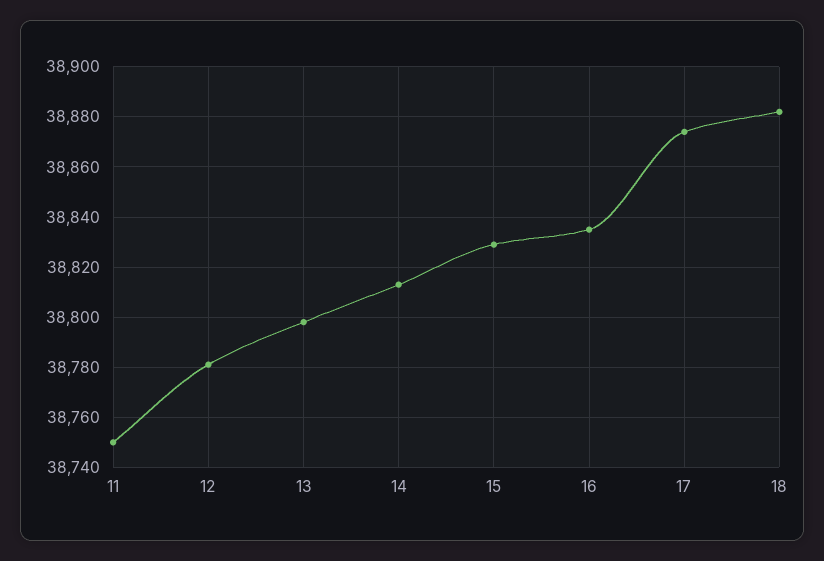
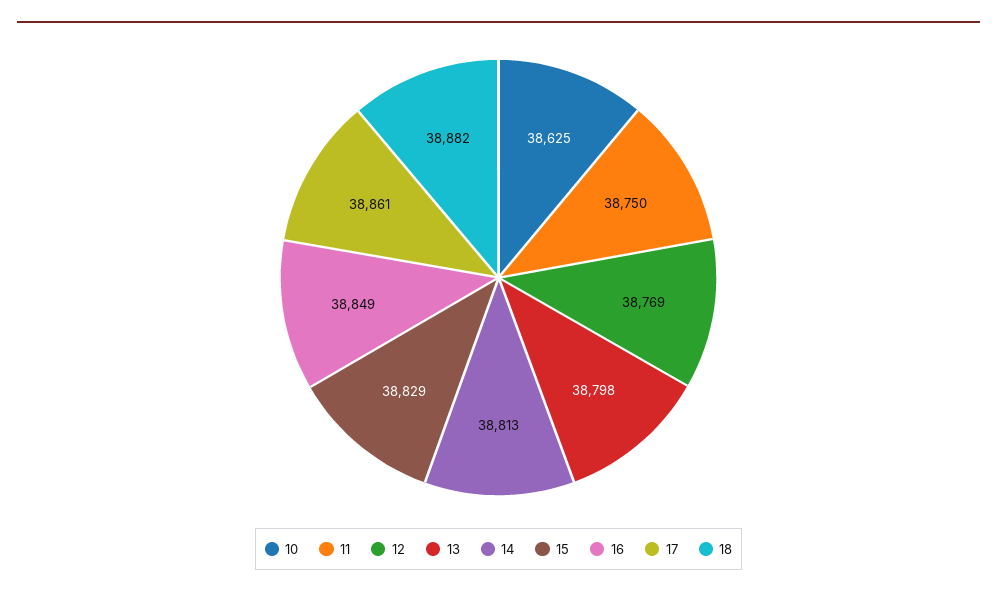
  {
    "11": 38750,
-   "12": 38780,
+   "12": 38769,
    "13": 38798,
    "14": 38813,
    "15": 38829,
-   "16": 38835,
+   "16": 38849,
-   "17": 38875,
+   "17": 38861,
-   "18": 38882
+   "18": 38882,
+   "10": 38625
  }

